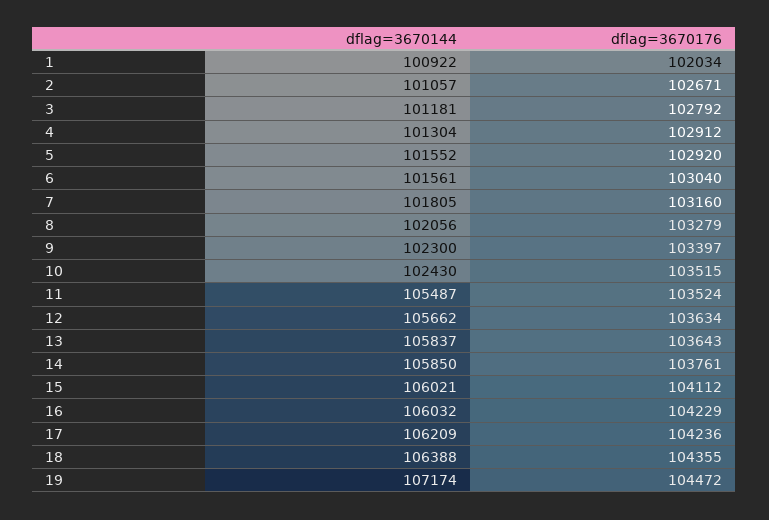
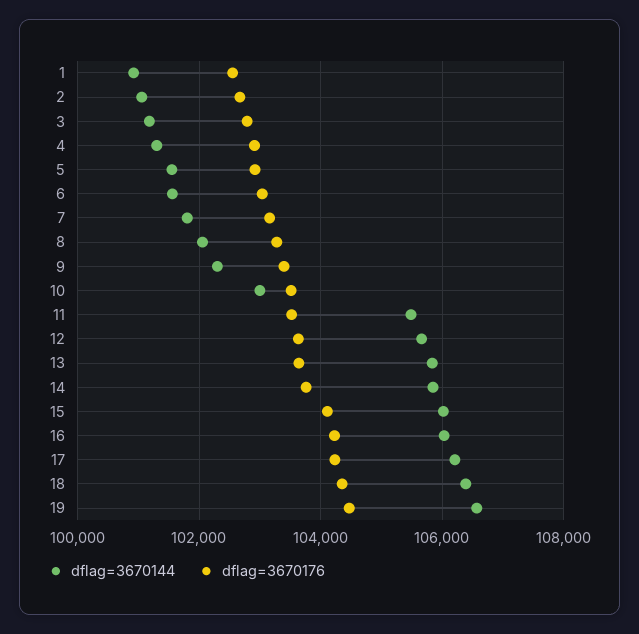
  {
    "dflag=3670144": {
      "1": 100922,
      "2": 101057,
      "3": 101181,
      "4": 101304,
      "5": 101552,
      "6": 101561,
      "7": 101805,
      "8": 102056,
      "9": 102300,
-     "10": 102430,
+     "10": 103000,
      "11": 105487,
      "12": 105662,
      "13": 105837,
      "14": 105850,
      "15": 106021,
      "16": 106032,
      "17": 106209,
      "18": 106388,
-     "19": 107174
+     "19": 106600
    },
    "dflag=3670176": {
-     "1": 102034,
+     "1": 102600,
      "2": 102671,
      "3": 102792,
      "4": 102912,
      "5": 102920,
      "6": 103040,
      "7": 103160,
      "8": 103279,
      "9": 103397,
      "10": 103515,
      "11": 103524,
      "12": 103634,
      "13": 103643,
      "14": 103761,
      "15": 104112,
      "16": 104229,
      "17": 104236,
      "18": 104355,
      "19": 104472
    }
  }

